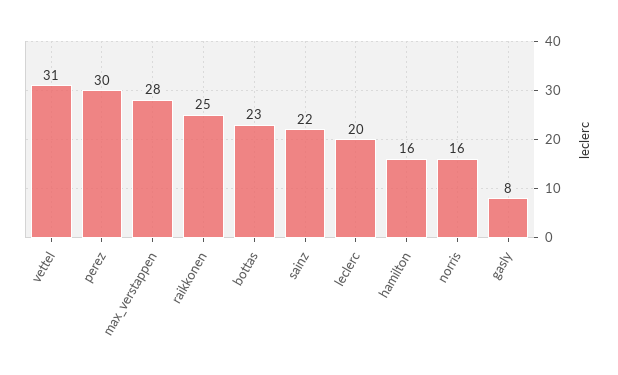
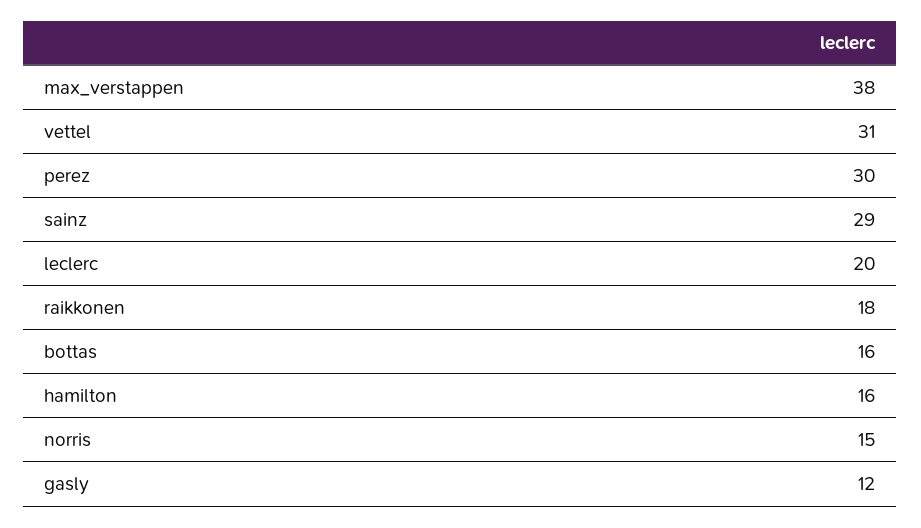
  {
    "vettel": 31,
    "perez": 30,
-   "max_verstappen": 28,
+   "max_verstappen": 38,
-   "raikkonen": 25,
+   "raikkonen": 18,
-   "bottas": 23,
+   "bottas": 16,
-   "sainz": 22,
+   "sainz": 29,
    "leclerc": 20,
    "hamilton": 16,
-   "norris": 16,
+   "norris": 15,
-   "gasly": 8
+   "gasly": 12
  }

